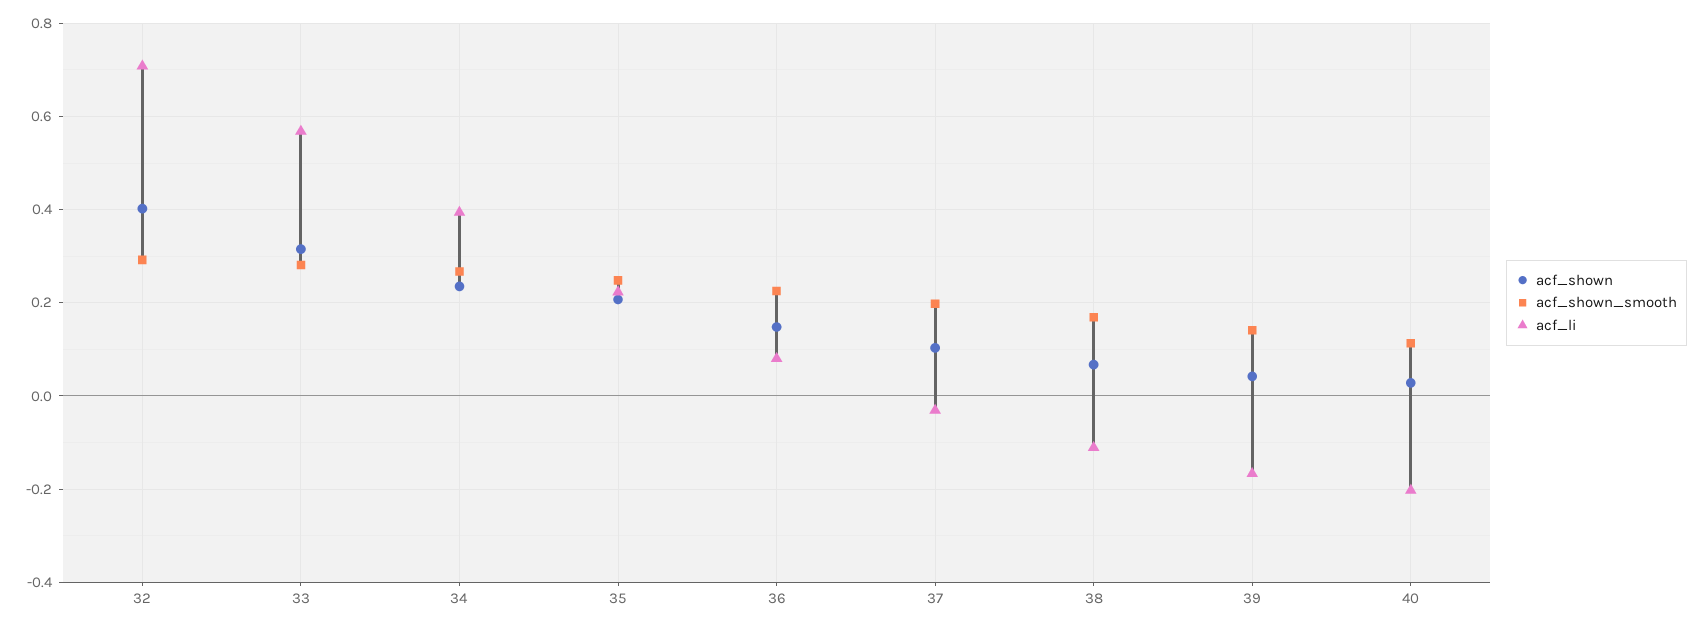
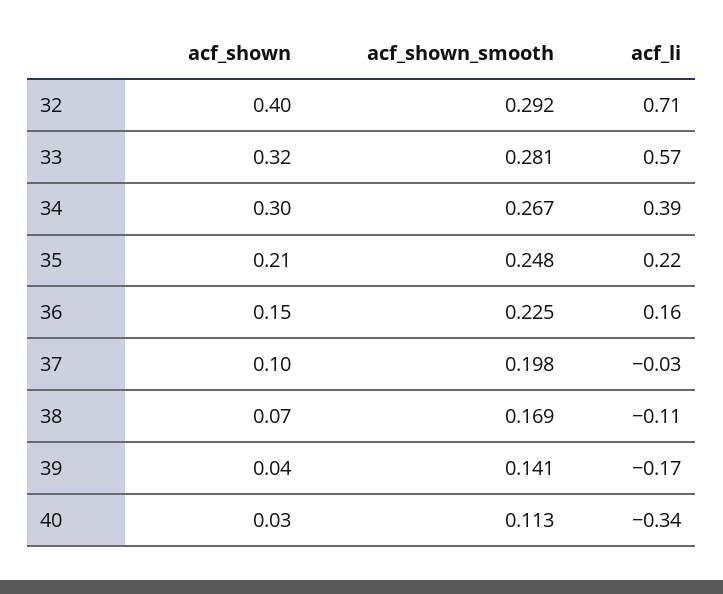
  {
    "acf_shown": {
      "32": 0.4,
      "33": 0.32,
-     "34": 0.24,
+     "34": 0.3,
      "35": 0.21,
      "36": 0.15,
      "37": 0.1,
      "38": 0.07,
      "39": 0.04,
      "40": 0.03
    },
    "acf_shown_smooth": {
      "32": 0.292,
      "33": 0.281,
      "34": 0.267,
      "35": 0.248,
      "36": 0.225,
      "37": 0.198,
      "38": 0.169,
      "39": 0.141,
      "40": 0.113
    },
    "acf_li": {
      "32": 0.71,
      "33": 0.57,
      "34": 0.39,
      "35": 0.22,
-     "36": 0.08,
+     "36": 0.16,
      "37": -0.03,
      "38": -0.11,
      "39": -0.17,
-     "40": -0.2
+     "40": -0.34
    }
  }

